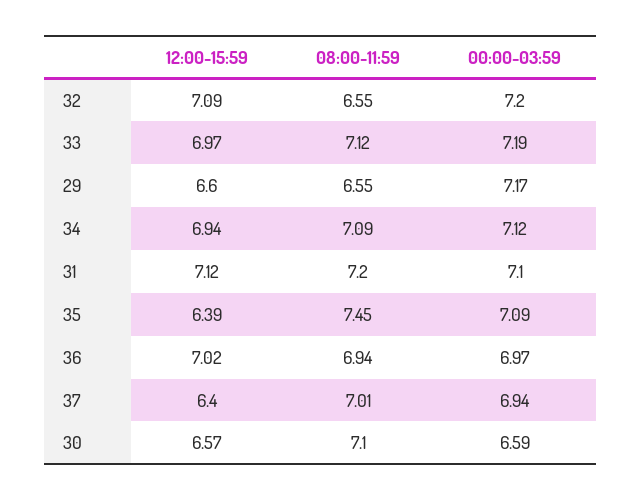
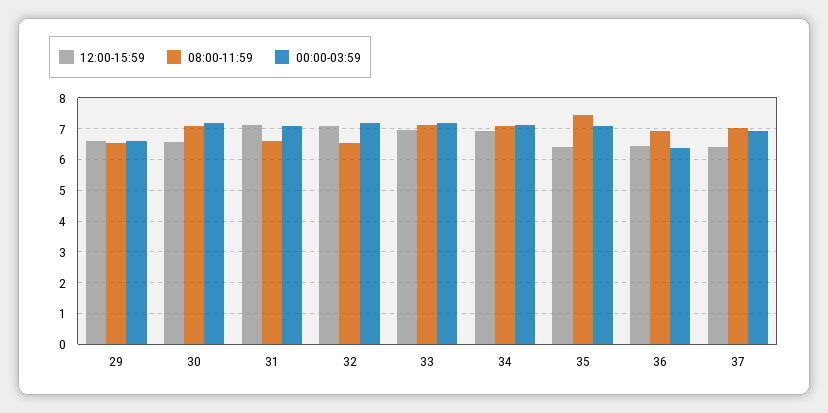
  {
    "12:00-15:59": {
      "32": 7.09,
      "33": 6.97,
      "29": 6.6,
      "34": 6.94,
      "31": 7.12,
      "35": 6.39,
-     "36": 7.02,
+     "36": 6.4,
      "37": 6.4,
      "30": 6.57
    },
    "08:00-11:59": {
      "32": 6.55,
      "33": 7.12,
      "29": 6.55,
      "34": 7.09,
-     "31": 7.2,
+     "31": 6.6,
      "35": 7.45,
      "36": 6.94,
      "37": 7.01,
      "30": 7.1
    },
    "00:00-03:59": {
      "32": 7.2,
      "33": 7.19,
-     "29": 7.17,
+     "29": 6.6,
      "34": 7.12,
      "31": 7.1,
      "35": 7.09,
-     "36": 6.97,
+     "36": 6.4,
      "37": 6.94,
-     "30": 6.59
+     "30": 7.2
    }
  }

